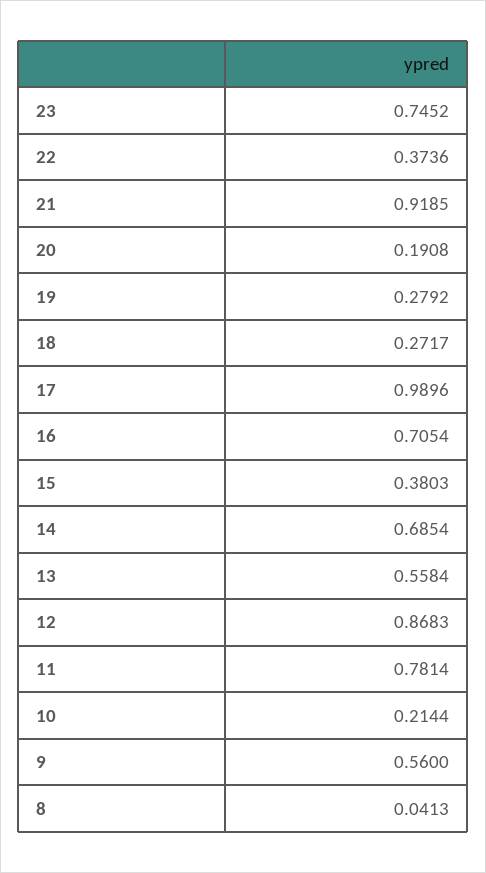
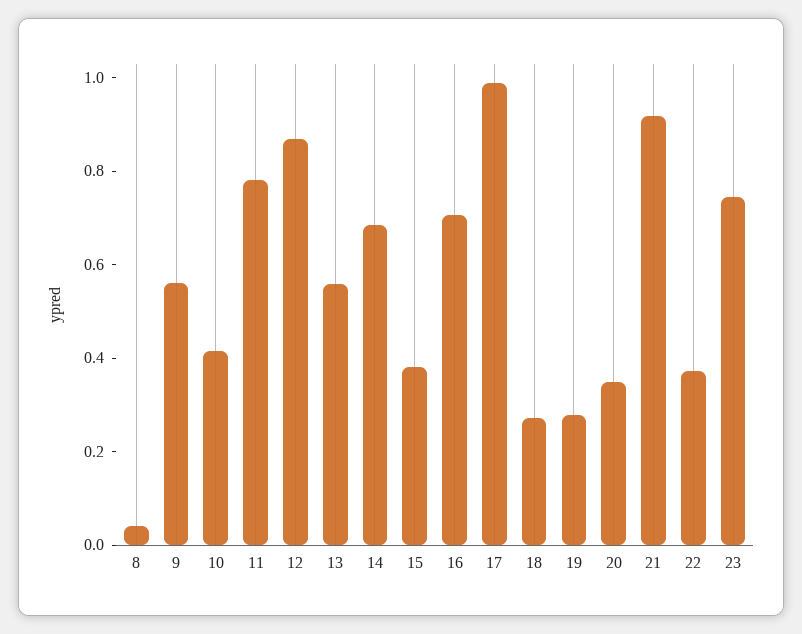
  {
    "23": 0.7452,
    "22": 0.3736,
    "21": 0.9185,
-   "20": 0.1908,
+   "20": 0.35,
    "19": 0.2792,
    "18": 0.2717,
    "17": 0.9896,
    "16": 0.7054,
    "15": 0.3803,
    "14": 0.6854,
    "13": 0.5584,
    "12": 0.8683,
    "11": 0.7814,
-   "10": 0.2144,
+   "10": 0.4,
    "9": 0.56,
    "8": 0.0413
  }

